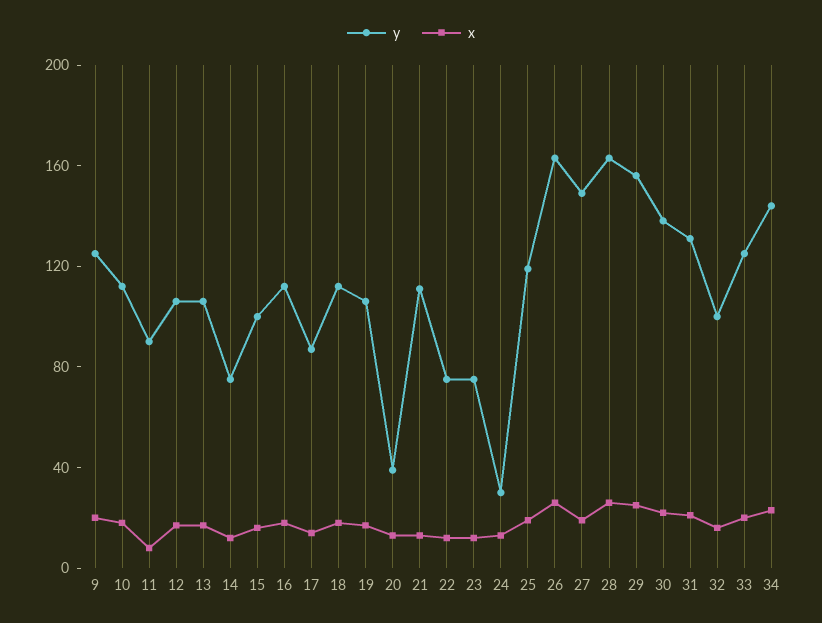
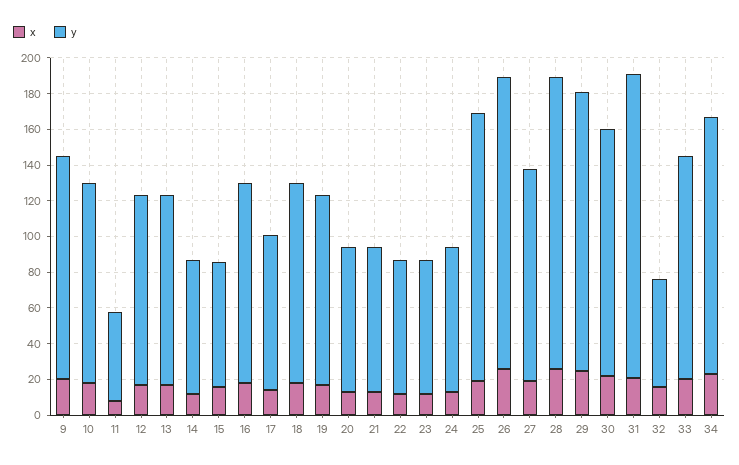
  {
    "y": {
      "9": 125,
      "10": 110,
-     "11": 90,
+     "11": 50,
      "12": 105,
      "13": 105,
      "14": 75,
-     "15": 100,
+     "15": 70,
      "16": 110,
      "17": 85,
      "18": 110,
      "19": 105,
-     "20": 40,
+     "20": 80,
-     "21": 110,
+     "21": 80,
      "22": 75,
      "23": 75,
-     "24": 30,
+     "24": 80,
-     "25": 120,
+     "25": 150,
      "26": 165,
-     "27": 150,
+     "27": 120,
      "28": 165,
      "29": 155,
      "30": 140,
-     "31": 130,
+     "31": 170,
-     "32": 100,
+     "32": 60,
      "33": 125,
      "34": 145
    },
    "x": {
      "9": 20,
      "10": 20,
      "11": 10,
      "12": 15,
      "13": 15,
      "14": 10,
      "15": 15,
      "16": 20,
      "17": 15,
      "18": 20,
      "19": 15,
      "20": 15,
      "21": 15,
      "22": 10,
      "23": 10,
      "24": 15,
      "25": 20,
      "26": 25,
      "27": 20,
      "28": 25,
      "29": 25,
      "30": 20,
      "31": 20,
      "32": 15,
      "33": 20,
      "34": 25
    }
  }

